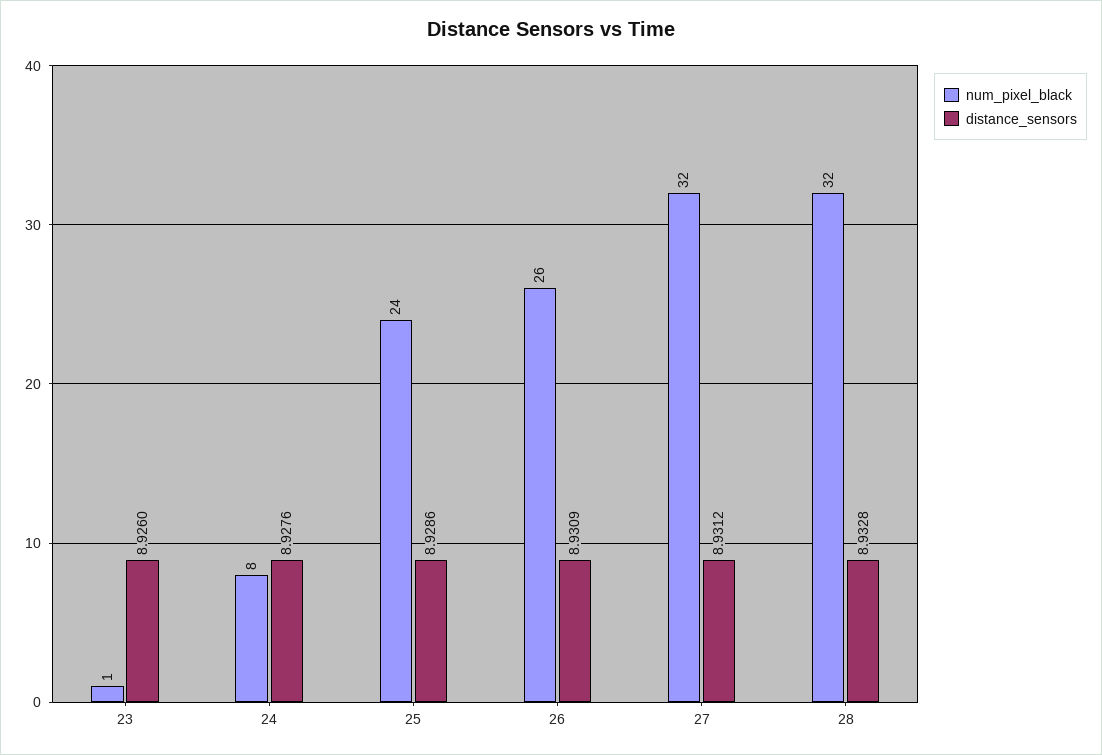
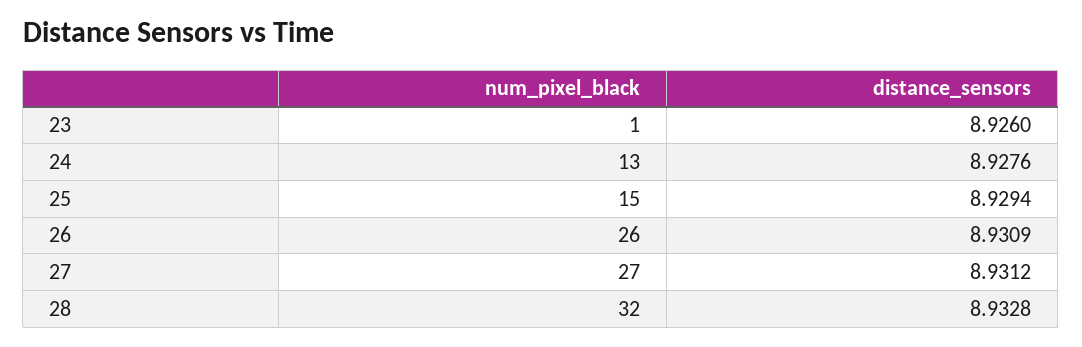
  {
    "num_pixel_black": {
      "23": 1,
-     "24": 8,
+     "24": 13,
-     "25": 24,
+     "25": 15,
      "26": 26,
-     "27": 32,
+     "27": 27,
      "28": 32
    },
    "distance_sensors": {
      "23": 8.926,
      "24": 8.9276,
-     "25": 8.9286,
+     "25": 8.9294,
      "26": 8.9309,
      "27": 8.9312,
      "28": 8.9328
    }
  }

